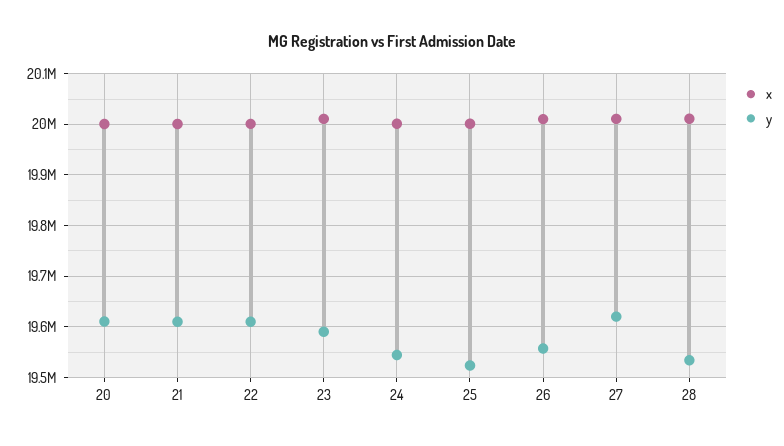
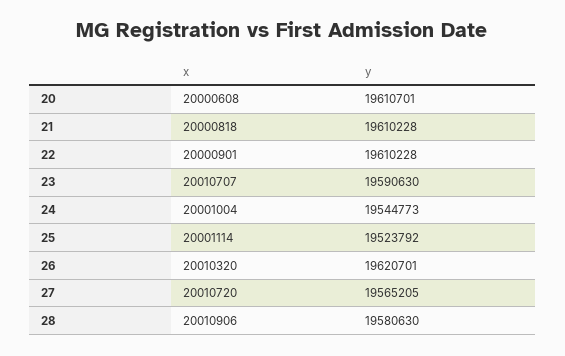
  {
    "x": {
      "20": 20000608,
      "21": 20000818,
      "22": 20000901,
      "23": 20010707,
      "24": 20001004,
      "25": 20001114,
      "26": 20010320,
      "27": 20010720,
      "28": 20010906
    },
    "y": {
      "20": 19610701,
      "21": 19610228,
      "22": 19610228,
      "23": 19590630,
      "24": 19544773,
      "25": 19523792,
-     "26": 19560000,
+     "26": 19620701,
-     "27": 19620000,
+     "27": 19565205,
-     "28": 19540000
+     "28": 19580630
    }
  }

